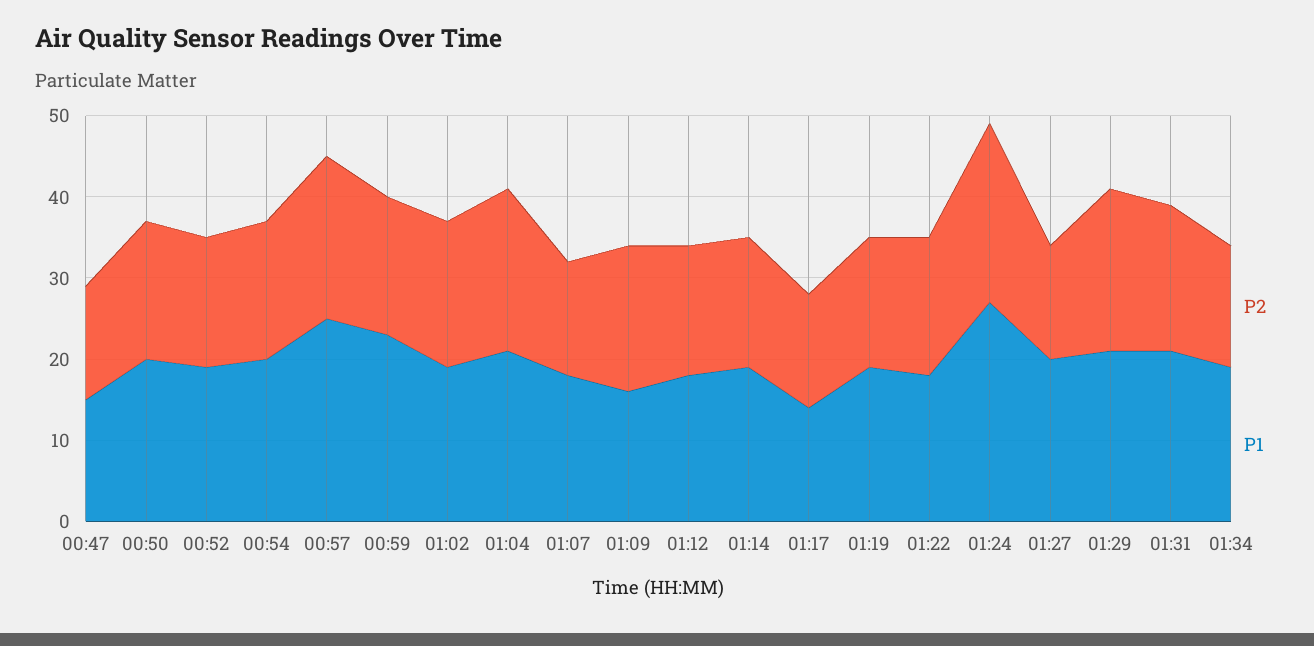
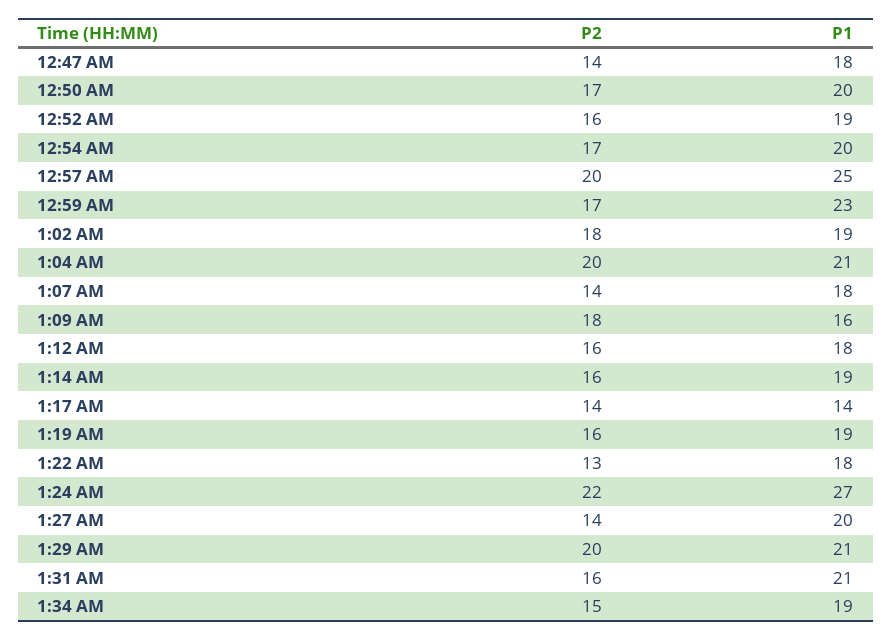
  {
    "P2": {
      "00:47": 14,
      "00:50": 17,
      "00:52": 16,
      "00:54": 17,
      "00:57": 20,
      "00:59": 17,
      "01:02": 18,
      "01:04": 20,
      "01:07": 14,
      "01:09": 18,
      "01:12": 16,
      "01:14": 16,
      "01:17": 14,
      "01:19": 16,
-     "01:22": 17,
+     "01:22": 13,
      "01:24": 22,
      "01:27": 14,
      "01:29": 20,
-     "01:31": 18,
+     "01:31": 16,
      "01:34": 15
    },
    "P1": {
-     "00:47": 15,
+     "00:47": 18,
      "00:50": 20,
      "00:52": 19,
      "00:54": 20,
      "00:57": 25,
      "00:59": 23,
      "01:02": 19,
      "01:04": 21,
      "01:07": 18,
      "01:09": 16,
      "01:12": 18,
      "01:14": 19,
      "01:17": 14,
      "01:19": 19,
      "01:22": 18,
      "01:24": 27,
      "01:27": 20,
      "01:29": 21,
      "01:31": 21,
      "01:34": 19
    }
  }

